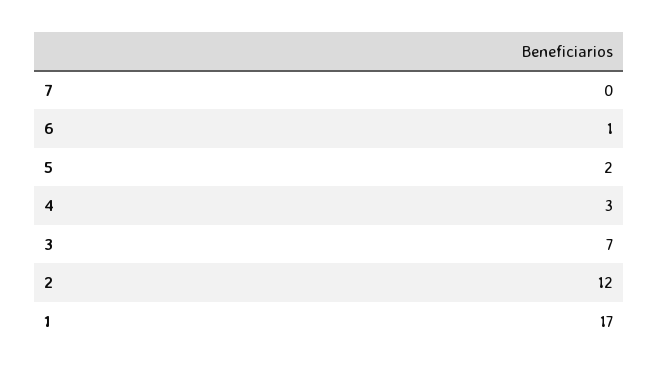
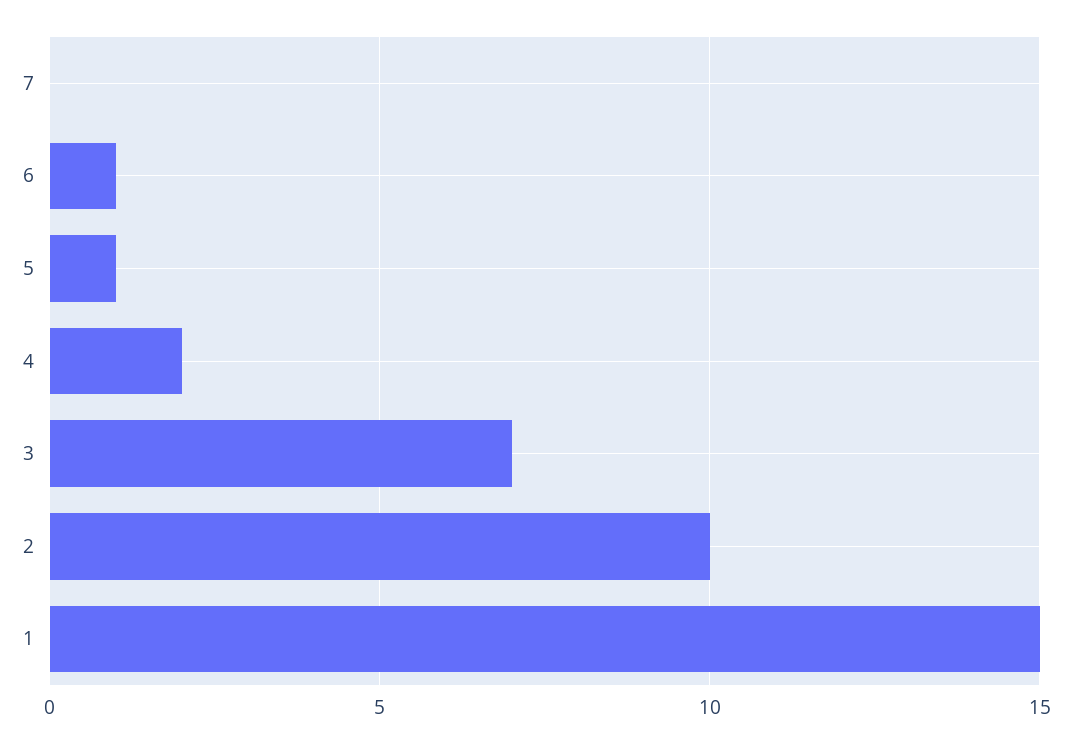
  {
    "7": 0,
    "6": 1,
-   "5": 2,
+   "5": 1,
-   "4": 3,
+   "4": 2,
    "3": 7,
-   "2": 12,
+   "2": 10,
-   "1": 17
+   "1": 15
  }

